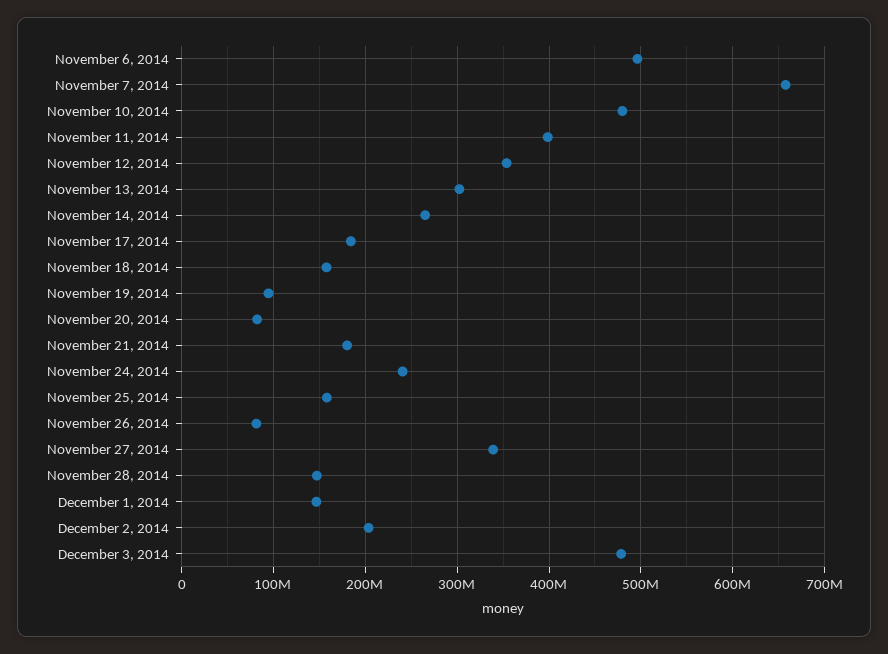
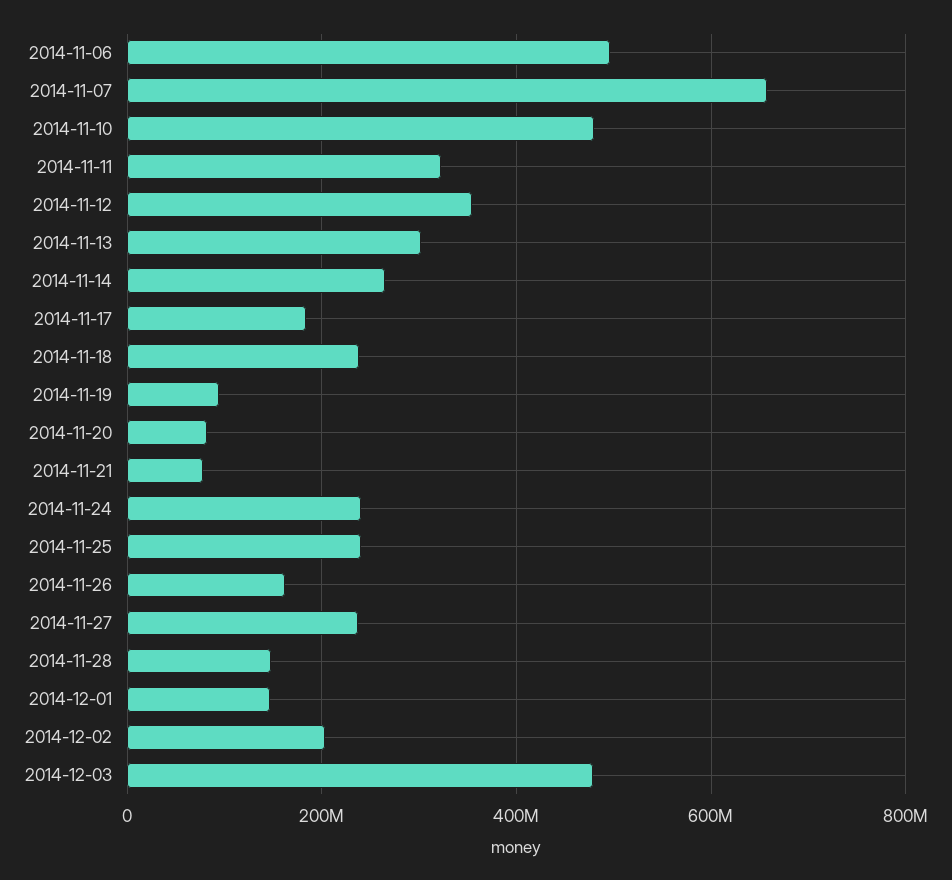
  {
    "November 6, 2014": 500000000,
    "November 7, 2014": 660000000,
    "November 10, 2014": 480000000,
-   "November 11, 2014": 400000000,
+   "November 11, 2014": 320000000,
    "November 12, 2014": 350000000,
    "November 13, 2014": 300000000,
    "November 14, 2014": 270000000,
    "November 17, 2014": 180000000,
-   "November 18, 2014": 160000000,
+   "November 18, 2014": 240000000,
    "November 19, 2014": 90000000,
    "November 20, 2014": 80000000,
-   "November 21, 2014": 180000000,
+   "November 21, 2014": 80000000,
    "November 24, 2014": 240000000,
-   "November 25, 2014": 160000000,
+   "November 25, 2014": 240000000,
-   "November 26, 2014": 80000000,
+   "November 26, 2014": 160000000,
-   "November 27, 2014": 340000000,
+   "November 27, 2014": 240000000,
    "November 28, 2014": 150000000,
    "December 1, 2014": 150000000,
    "December 2, 2014": 200000000,
    "December 3, 2014": 480000000
  }

